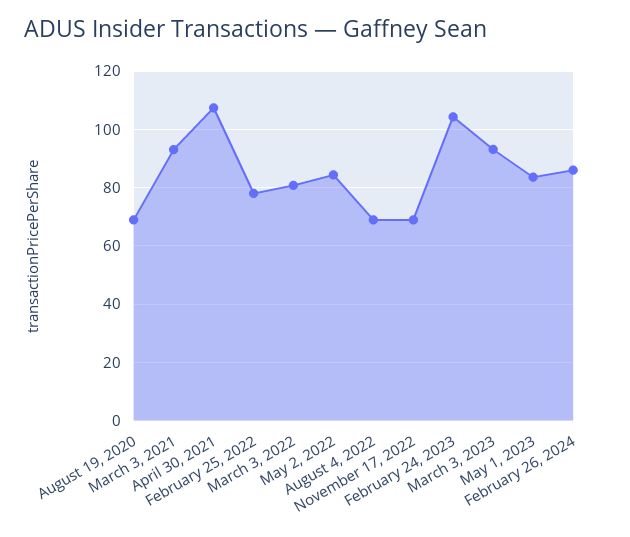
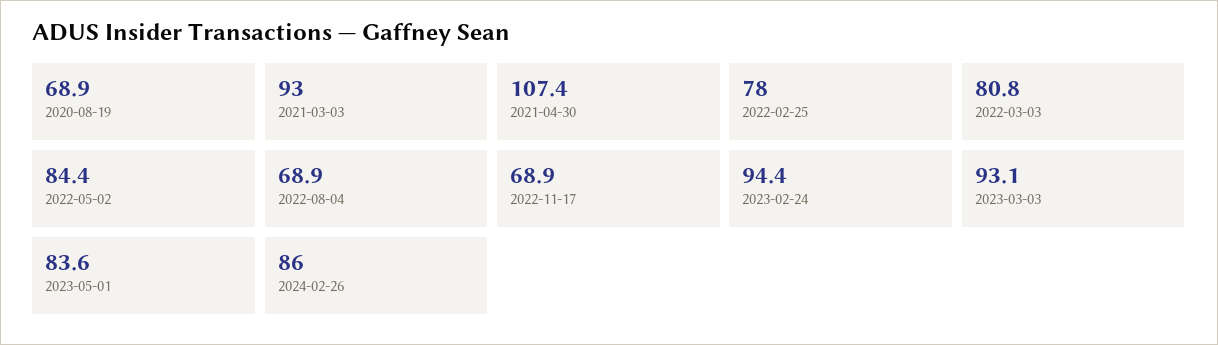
  {
    "August 19, 2020": 68.9,
    "March 3, 2021": 93,
    "April 30, 2021": 107.4,
    "February 25, 2022": 78,
    "March 3, 2022": 80.8,
    "May 2, 2022": 84.4,
    "August 4, 2022": 68.9,
    "November 17, 2022": 68.9,
-   "February 24, 2023": 105,
+   "February 24, 2023": 94.4,
    "March 3, 2023": 93.1,
    "May 1, 2023": 83.6,
    "February 26, 2024": 86
  }

